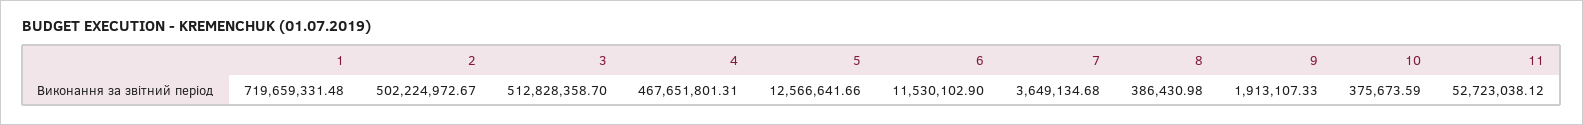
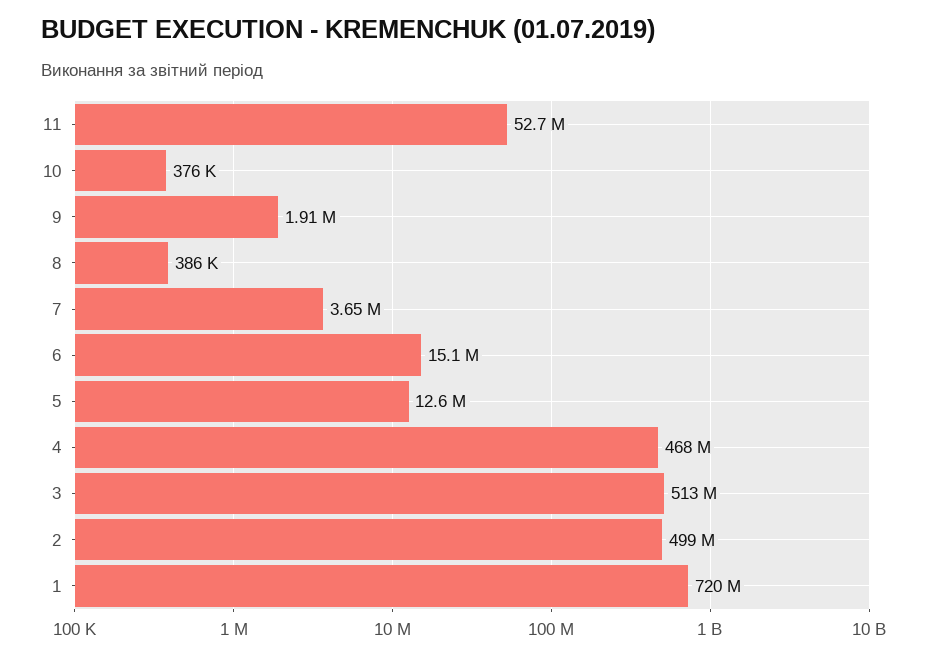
  {
    "1": 719659331.48,
-   "2": 502224972.67,
+   "2": 499000000,
    "3": 512828358.7,
    "4": 467651801.31,
    "5": 12566641.66,
-   "6": 11530102.9,
+   "6": 15100000,
    "7": 3649134.68,
    "8": 386430.98,
    "9": 1913107.33,
    "10": 375673.59,
    "11": 52723038.12
  }

